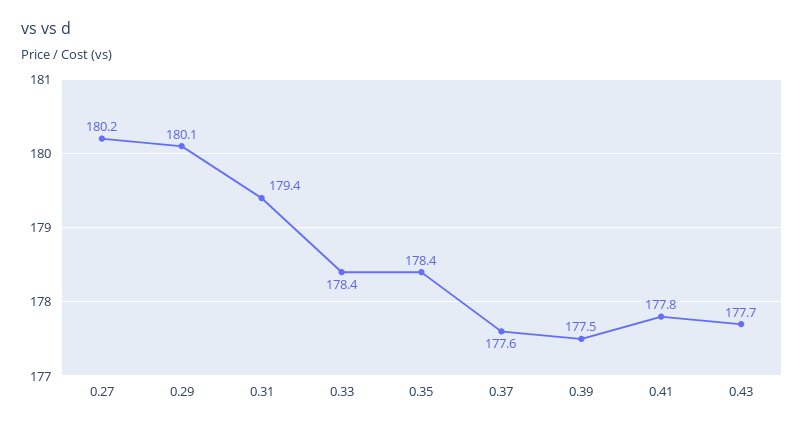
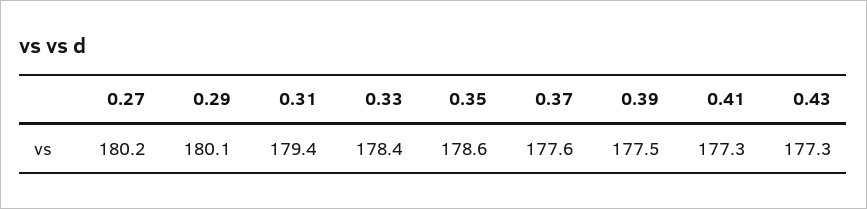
  {
    "0.27": 180.2,
    "0.29": 180.1,
    "0.31": 179.4,
    "0.33": 178.4,
-   "0.35": 178.4,
+   "0.35": 178.6,
    "0.37": 177.6,
    "0.39": 177.5,
-   "0.41": 177.8,
+   "0.41": 177.3,
-   "0.43": 177.7
+   "0.43": 177.3
  }

